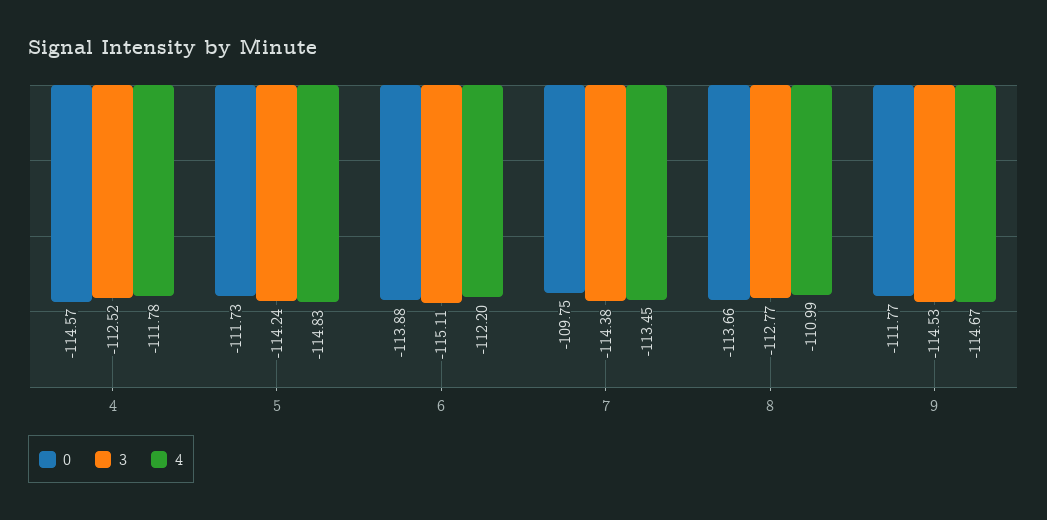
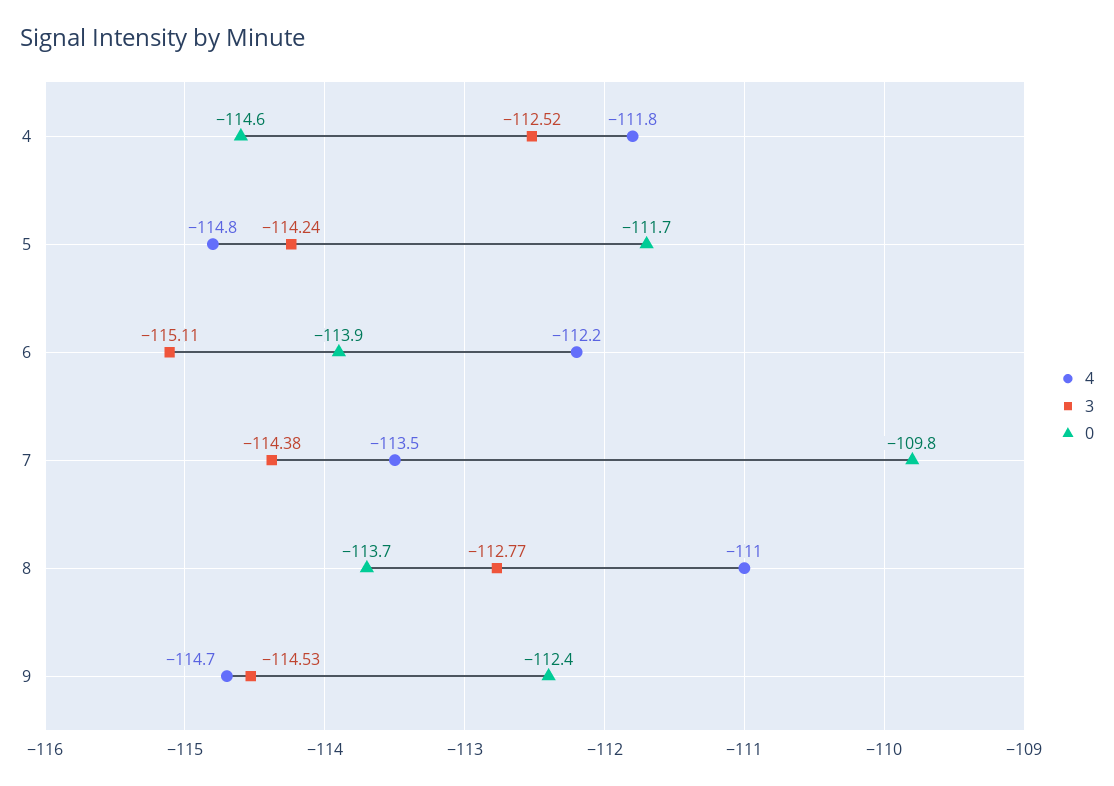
  {
    "0": {
      "4": -114.57,
      "5": -111.73,
      "6": -113.88,
      "7": -109.75,
      "8": -113.66,
-     "9": -111.77
+     "9": -112.4
    },
    "3": {
      "4": -112.52,
      "5": -114.24,
      "6": -115.11,
      "7": -114.38,
      "8": -112.77,
      "9": -114.53
    },
    "4": {
      "4": -111.78,
      "5": -114.83,
      "6": -112.2,
      "7": -113.45,
      "8": -110.99,
      "9": -114.67
    }
  }

